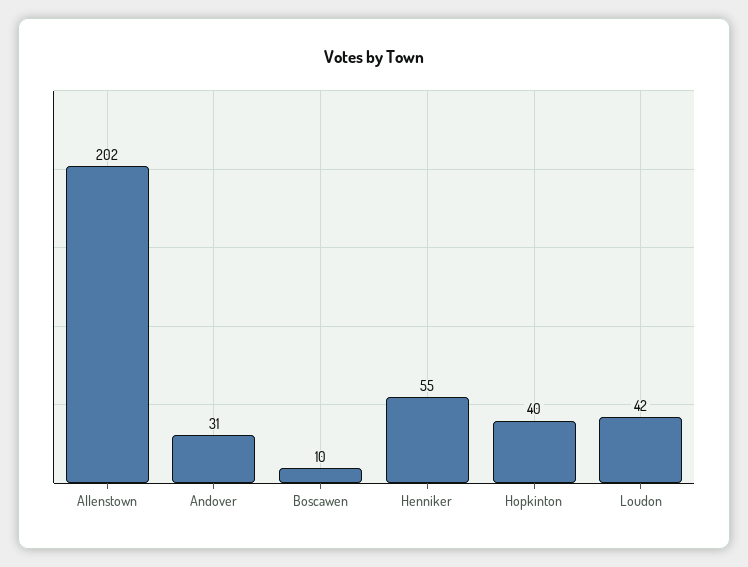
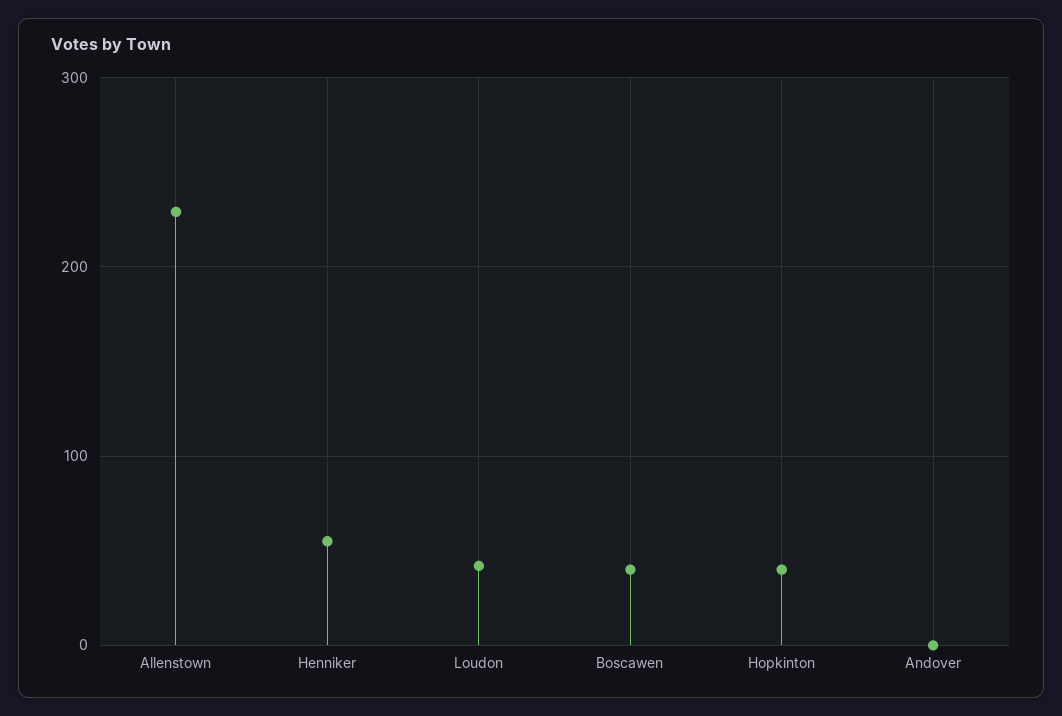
  {
-   "Allenstown": 202,
+   "Allenstown": 230,
-   "Andover": 31,
+   "Andover": 0,
-   "Boscawen": 10,
+   "Boscawen": 40,
    "Henniker": 55,
    "Hopkinton": 40,
    "Loudon": 42
  }

